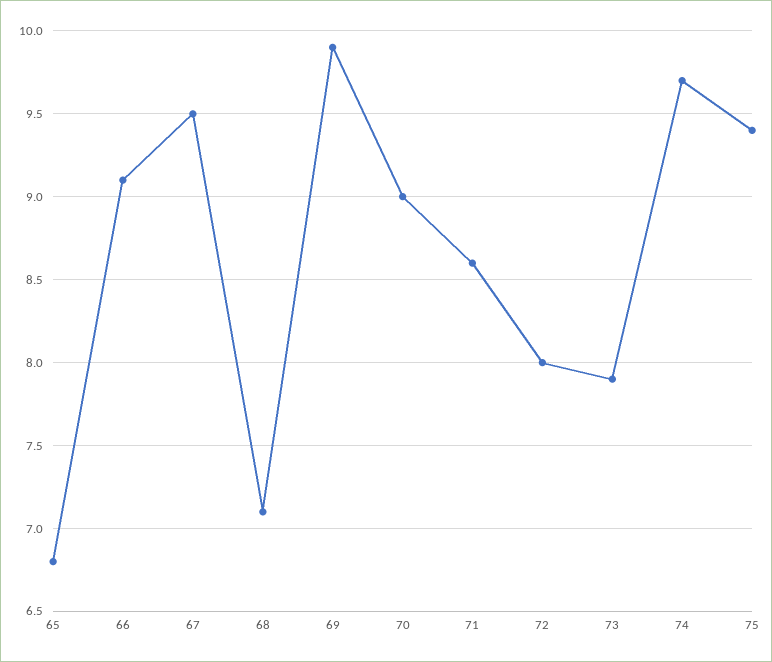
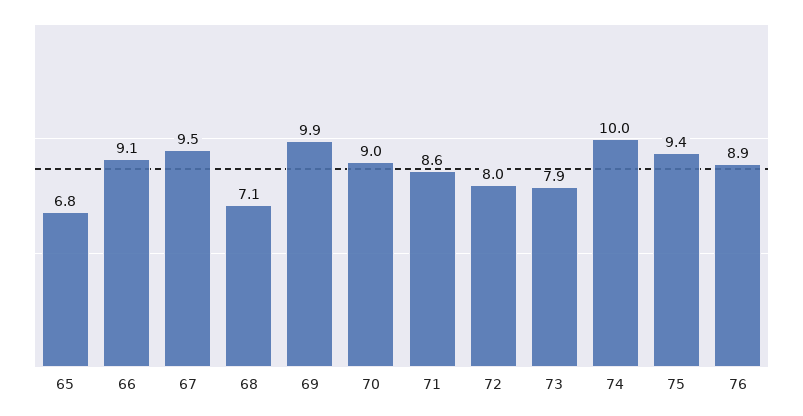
  {
    "65": 6.8,
    "66": 9.1,
    "67": 9.5,
    "68": 7.1,
    "69": 9.9,
    "70": 9,
    "71": 8.6,
    "72": 8,
    "73": 7.9,
-   "74": 9.7,
+   "74": 10,
-   "75": 9.4
+   "75": 9.4,
+   "76": 8.9
  }

